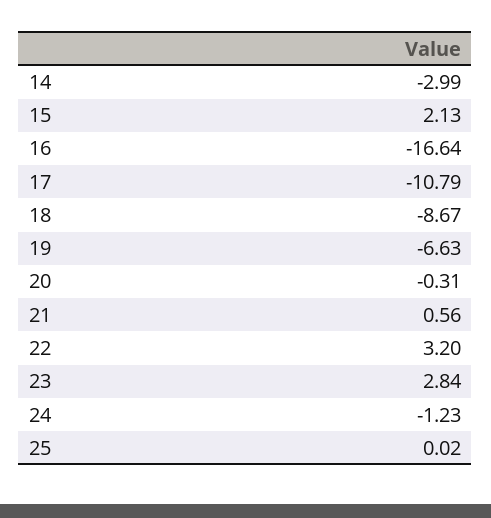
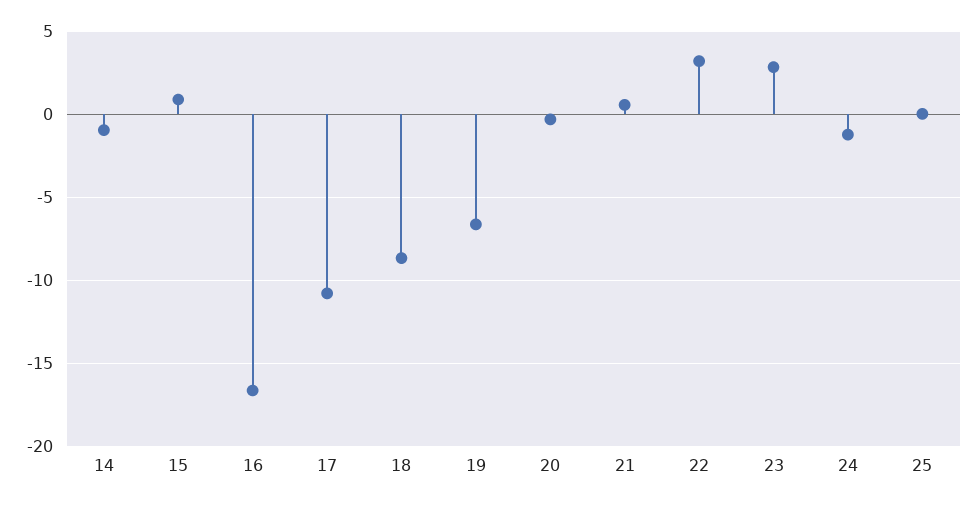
  {
-   "14": -2.99,
+   "14": -1,
-   "15": 2.13,
+   "15": 1,
    "16": -16.64,
    "17": -10.79,
    "18": -8.67,
    "19": -6.63,
    "20": -0.31,
    "21": 0.56,
    "22": 3.2,
    "23": 2.84,
    "24": -1.23,
    "25": 0.02
  }

